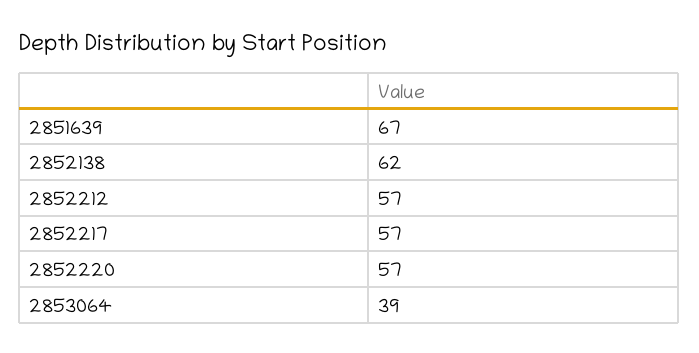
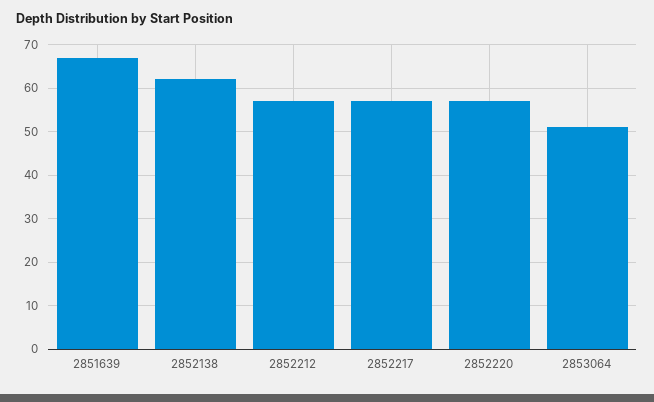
  {
    "2851639": 67,
    "2852138": 62,
    "2852212": 57,
    "2852217": 57,
    "2852220": 57,
-   "2853064": 39
+   "2853064": 50
  }

